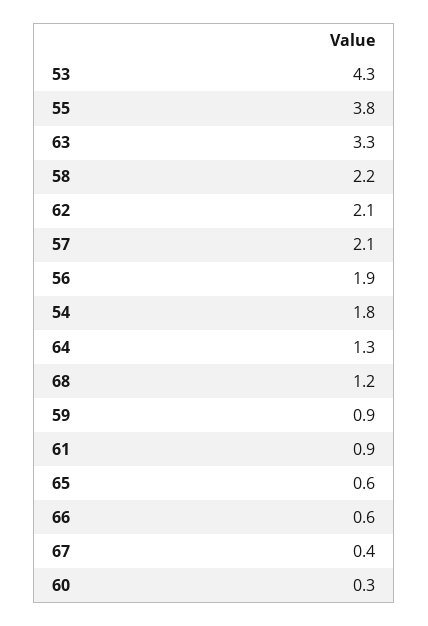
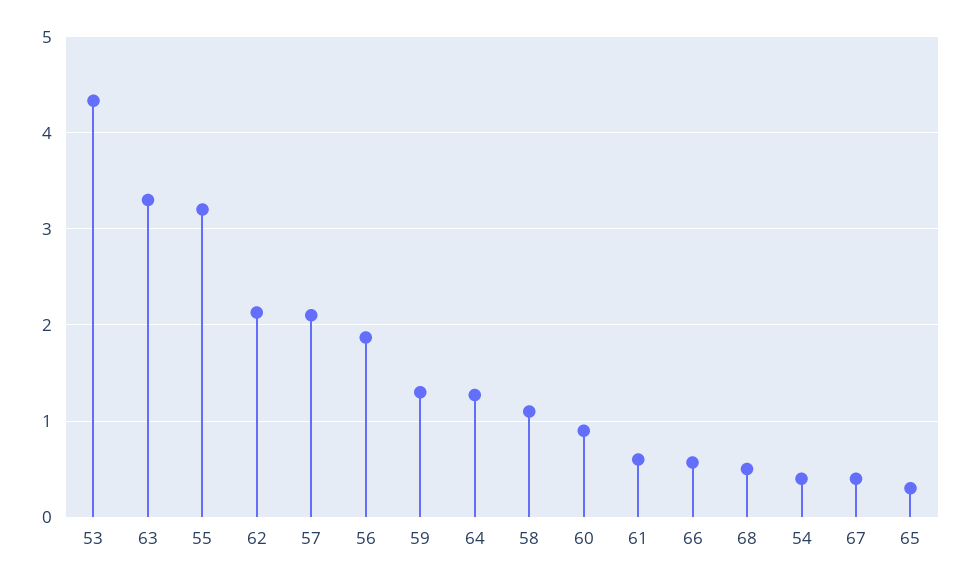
  {
    "53": 4.3,
-   "55": 3.8,
+   "55": 3.2,
    "63": 3.3,
-   "58": 2.2,
+   "58": 1.1,
    "62": 2.1,
    "57": 2.1,
    "56": 1.9,
-   "54": 1.8,
+   "54": 0.4,
    "64": 1.3,
-   "68": 1.2,
+   "68": 0.5,
-   "59": 0.9,
+   "59": 1.3,
-   "61": 0.9,
+   "61": 0.6,
-   "65": 0.6,
+   "65": 0.3,
    "66": 0.6,
    "67": 0.4,
-   "60": 0.3
+   "60": 0.9
  }

